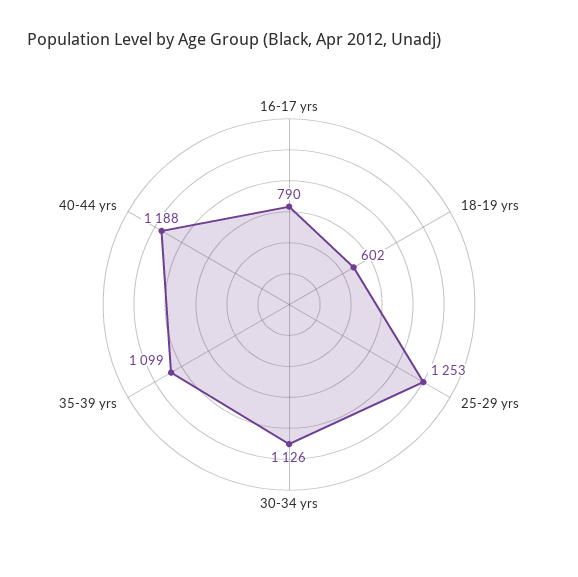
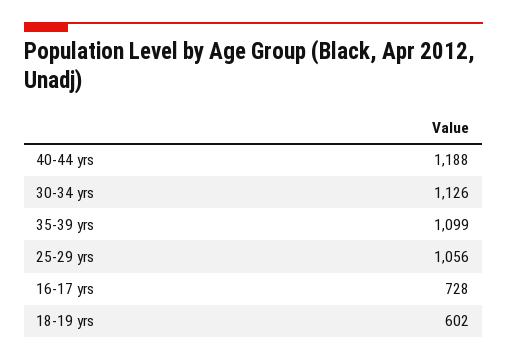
  {
-   "16-17 yrs": 790,
+   "16-17 yrs": 728,
    "18-19 yrs": 602,
-   "25-29 yrs": 1253,
+   "25-29 yrs": 1056,
    "30-34 yrs": 1126,
    "35-39 yrs": 1099,
    "40-44 yrs": 1188
  }

